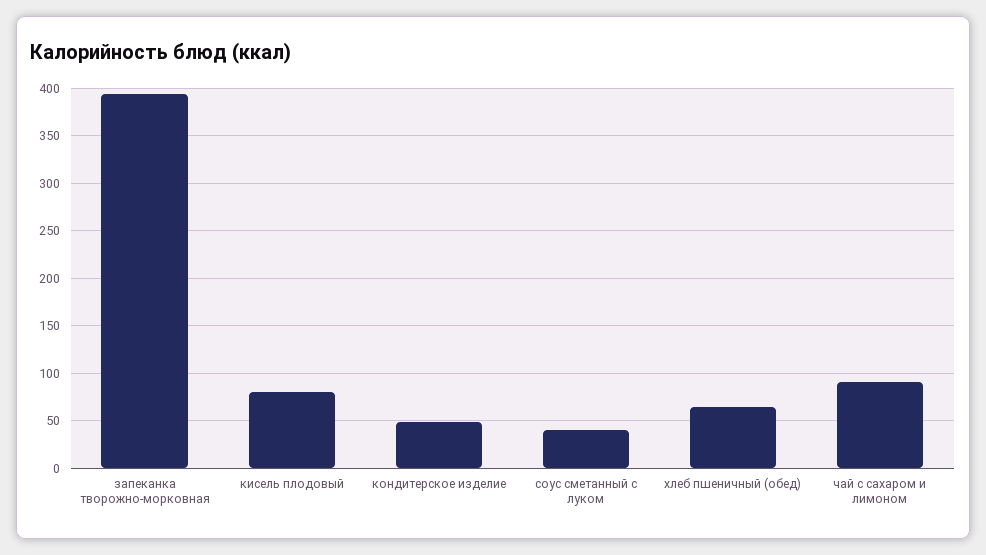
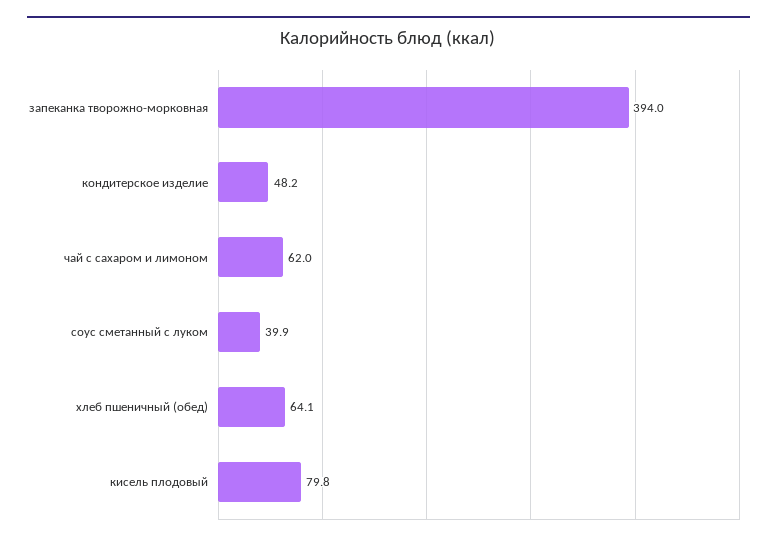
  {
    "запеканка творожно-морковная": 394,
    "кисель плодовый": 79.8,
    "кондитерское изделие": 48.2,
    "соус сметанный с луком": 39.9,
    "хлеб пшеничный (обед)": 64.1,
-   "чай с сахаром и лимоном": 90
+   "чай с сахаром и лимоном": 62
  }

